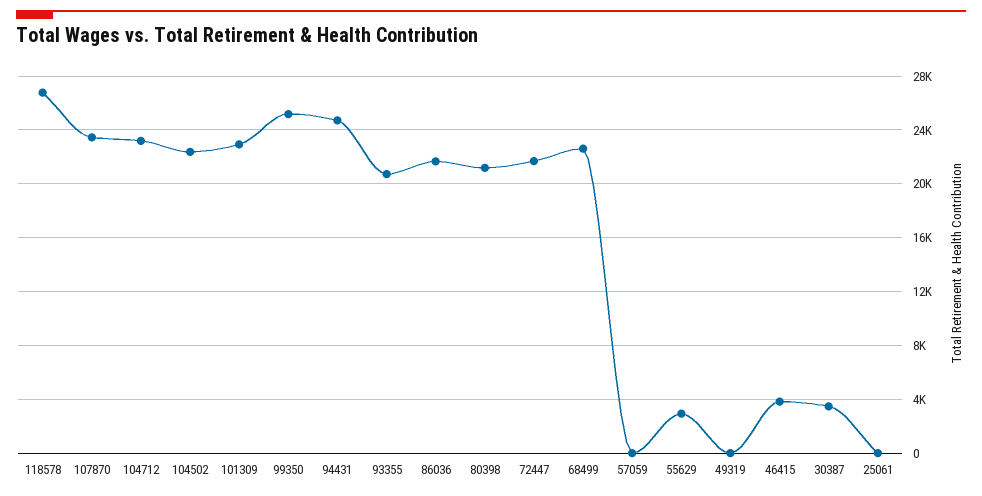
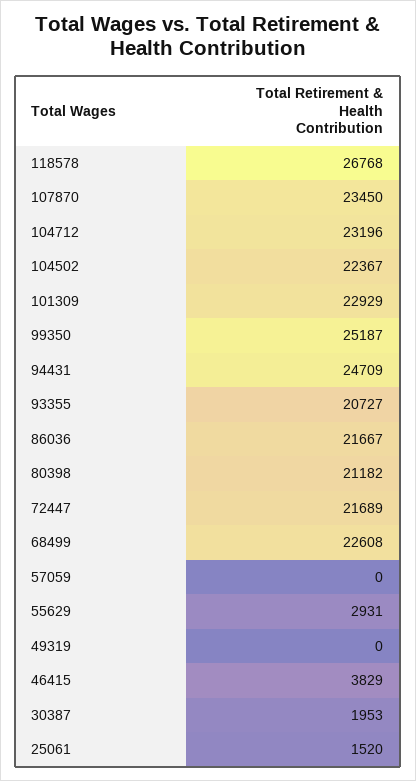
  {
    "118578": 26768,
    "107870": 23450,
    "104712": 23196,
    "104502": 22367,
    "101309": 22929,
    "99350": 25187,
    "94431": 24709,
    "93355": 20727,
    "86036": 21667,
    "80398": 21182,
    "72447": 21689,
    "68499": 22608,
    "57059": 0,
    "55629": 2931,
    "49319": 0,
    "46415": 3829,
-   "30387": 3500,
+   "30387": 1953,
-   "25061": 0
+   "25061": 1520
  }

